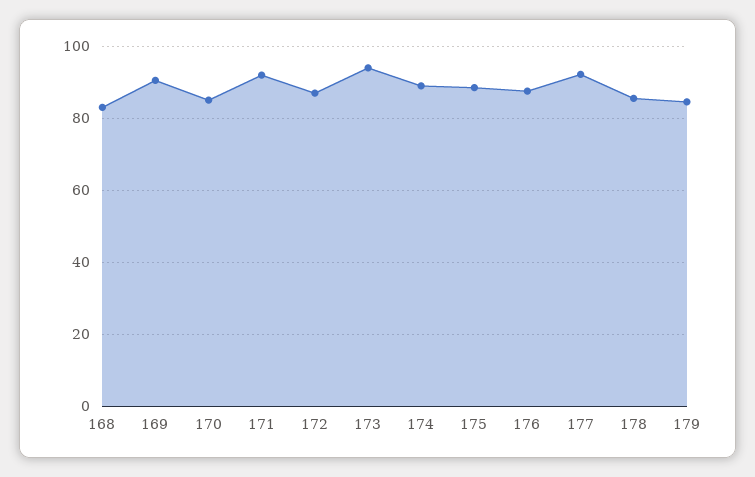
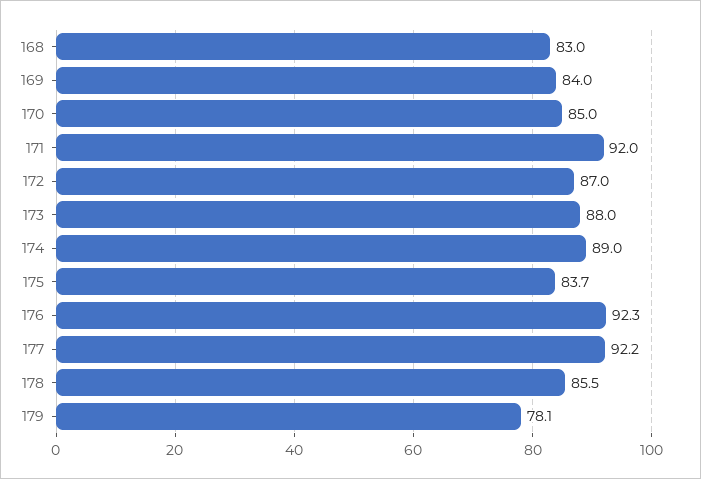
  {
    "168": 83,
-   "169": 90,
+   "169": 84,
    "170": 85,
    "171": 92,
    "172": 87,
-   "173": 94,
+   "173": 88,
    "174": 89,
-   "175": 88,
+   "175": 83.7,
-   "176": 88,
+   "176": 92.3,
    "177": 92.2,
    "178": 85.5,
-   "179": 84
+   "179": 78.1
  }

